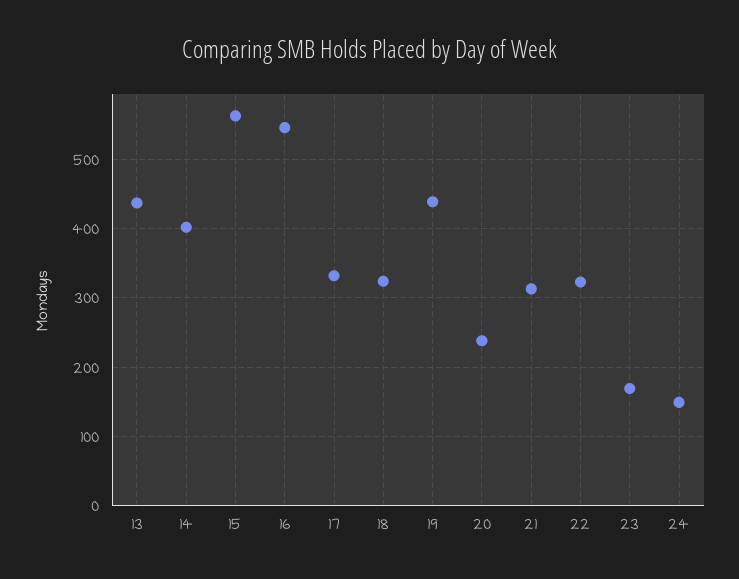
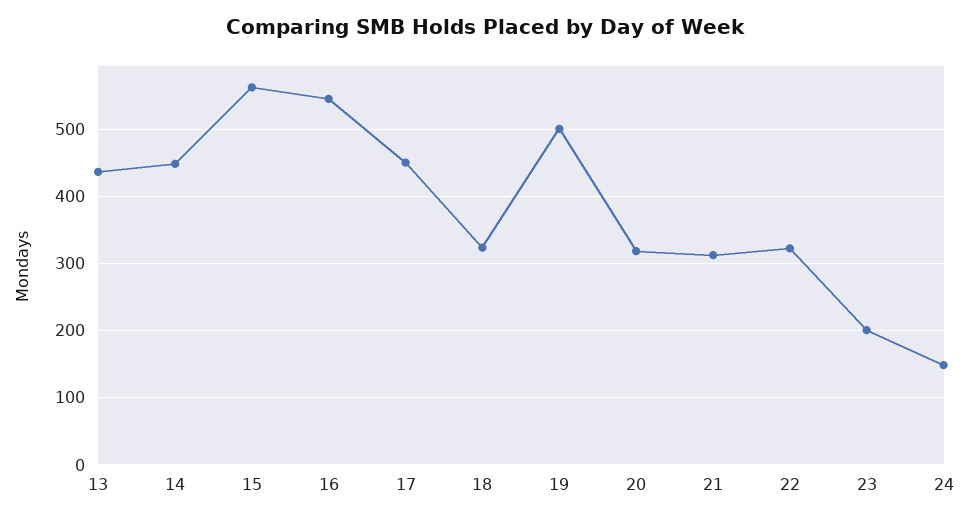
  {
    "13": 440,
-   "14": 400,
+   "14": 450,
    "15": 560,
    "16": 550,
-   "17": 330,
+   "17": 450,
    "18": 320,
-   "19": 440,
+   "19": 500,
-   "20": 240,
+   "20": 320,
    "21": 310,
    "22": 320,
-   "23": 170,
+   "23": 200,
    "24": 150
  }

